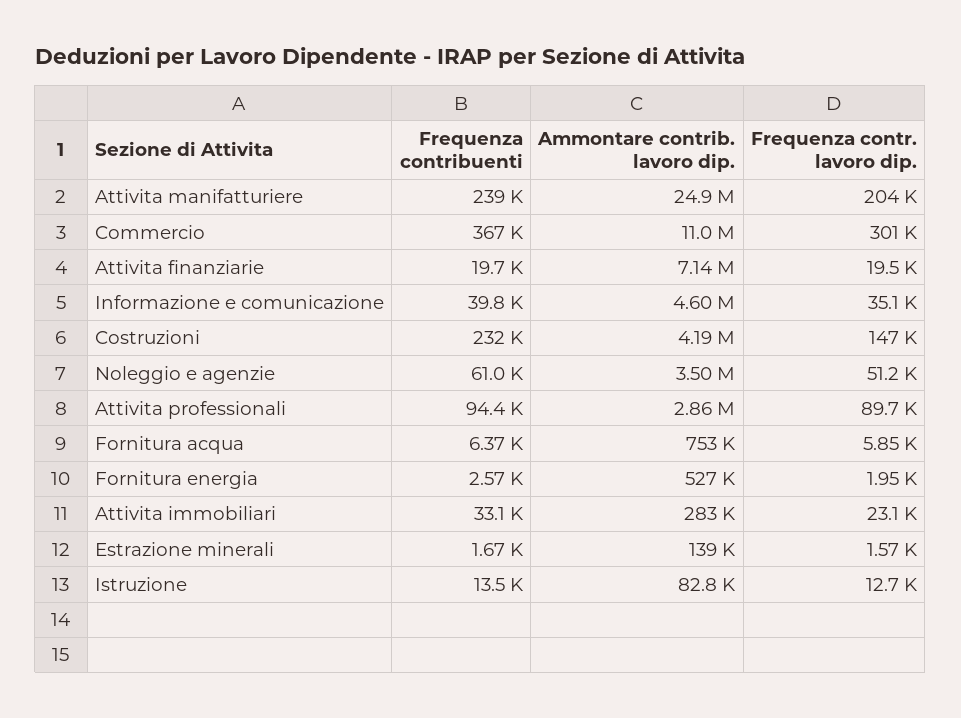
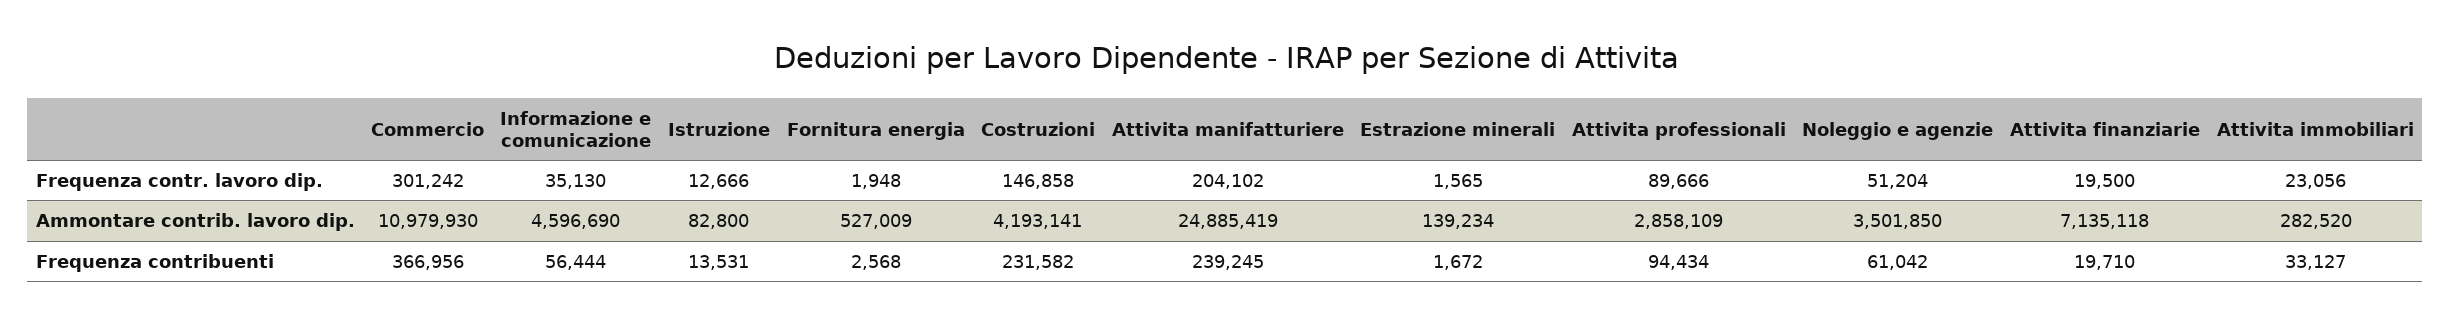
  {
    "Frequenza contribuenti": {
      "Attivita manifatturiere": 239245,
      "Commercio": 366956,
      "Attivita finanziarie": 19710,
-     "Informazione e comunicazione": 39800,
+     "Informazione e comunicazione": 56444,
      "Costruzioni": 231582,
      "Noleggio e agenzie": 61042,
      "Attivita professionali": 94434,
-     "Fornitura acqua": 6370,
      "Fornitura energia": 2568,
      "Attivita immobiliari": 33127,
      "Estrazione minerali": 1672,
      "Istruzione": 13531
    },
    "Ammontare contrib. lavoro dip.": {
      "Attivita manifatturiere": 24885419,
      "Commercio": 10979930,
      "Attivita finanziarie": 7135118,
      "Informazione e comunicazione": 4596690,
      "Costruzioni": 4193141,
      "Noleggio e agenzie": 3501850,
      "Attivita professionali": 2858109,
-     "Fornitura acqua": 753000,
      "Fornitura energia": 527009,
      "Attivita immobiliari": 282520,
      "Estrazione minerali": 139234,
      "Istruzione": 82800
    },
    "Frequenza contr. lavoro dip.": {
      "Attivita manifatturiere": 204102,
      "Commercio": 301242,
      "Attivita finanziarie": 19500,
      "Informazione e comunicazione": 35130,
      "Costruzioni": 146858,
      "Noleggio e agenzie": 51204,
      "Attivita professionali": 89666,
-     "Fornitura acqua": 5850,
      "Fornitura energia": 1948,
      "Attivita immobiliari": 23056,
      "Estrazione minerali": 1565,
      "Istruzione": 12666
    }
  }

